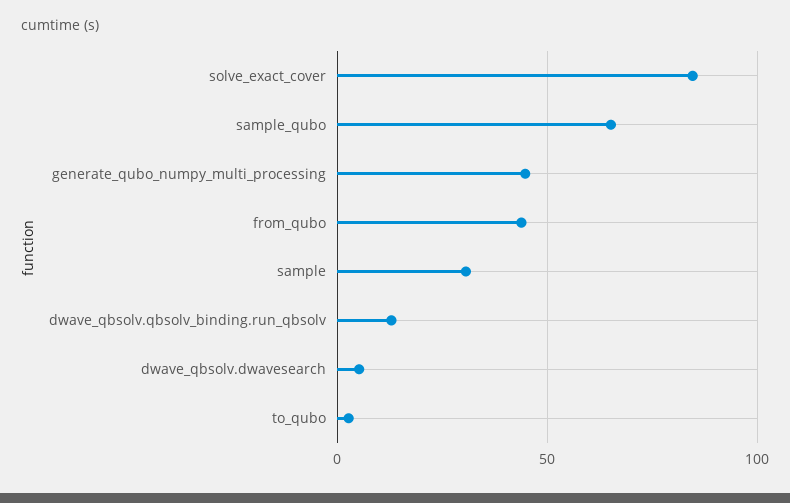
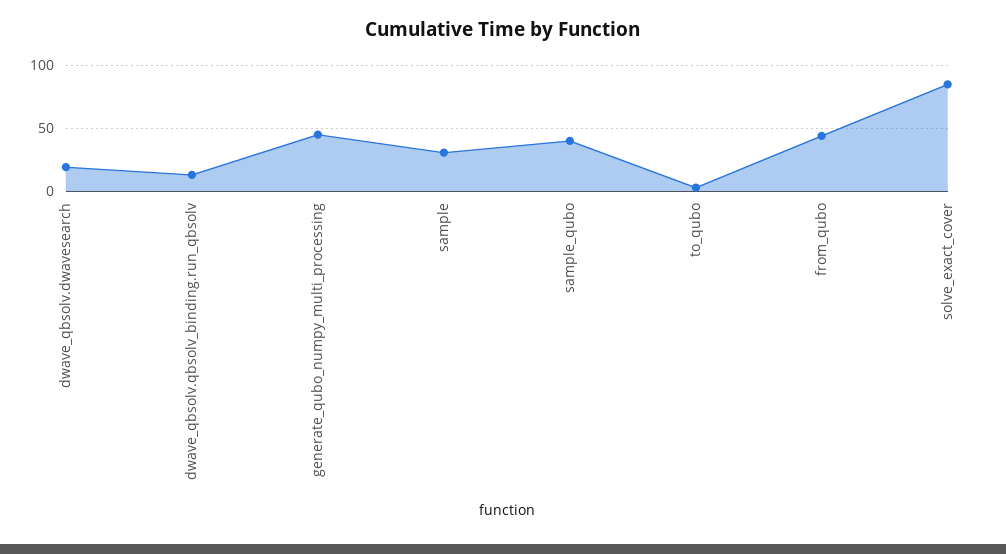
  {
    "solve_exact_cover": 85,
-   "sample_qubo": 65,
+   "sample_qubo": 40,
    "generate_qubo_numpy_multi_processing": 45,
    "from_qubo": 45,
    "sample": 30,
    "dwave_qbsolv.qbsolv_binding.run_qbsolv": 15,
-   "dwave_qbsolv.dwavesearch": 5,
+   "dwave_qbsolv.dwavesearch": 20,
    "to_qubo": 5
  }

